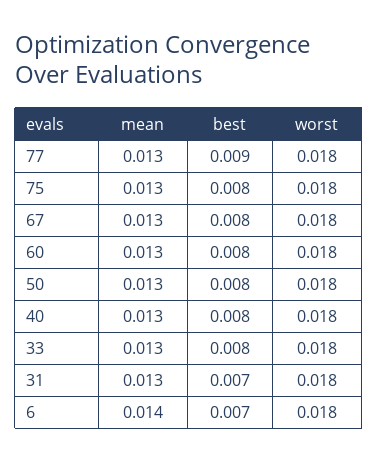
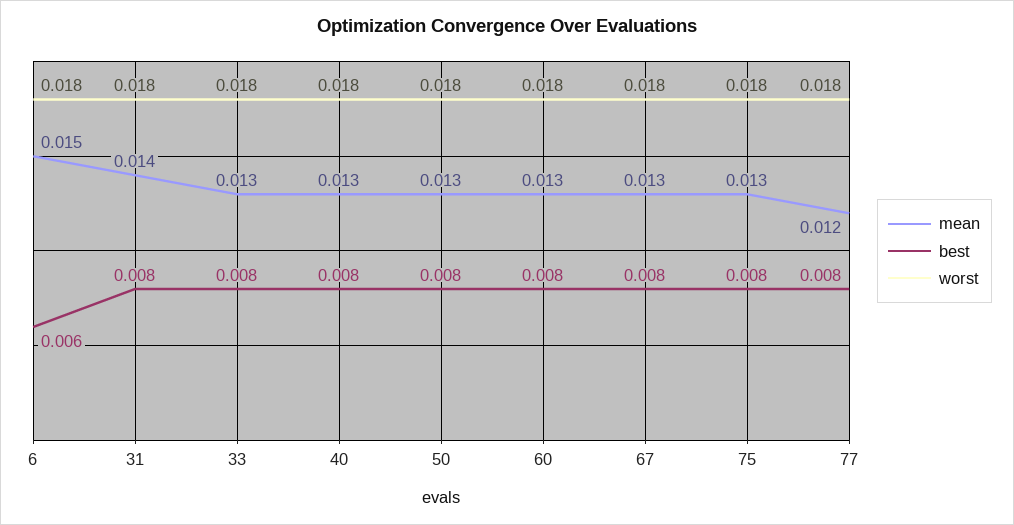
  {
    "mean": {
-     "77": 0.013,
+     "77": 0.012,
      "75": 0.013,
      "67": 0.013,
      "60": 0.013,
      "50": 0.013,
      "40": 0.013,
      "33": 0.013,
-     "31": 0.013,
+     "31": 0.014,
-     "6": 0.014
+     "6": 0.015
    },
    "best": {
-     "77": 0.009,
+     "77": 0.008,
      "75": 0.008,
      "67": 0.008,
      "60": 0.008,
      "50": 0.008,
      "40": 0.008,
      "33": 0.008,
-     "31": 0.007,
+     "31": 0.008,
-     "6": 0.007
+     "6": 0.006
    },
    "worst": {
      "77": 0.018,
      "75": 0.018,
      "67": 0.018,
      "60": 0.018,
      "50": 0.018,
      "40": 0.018,
      "33": 0.018,
      "31": 0.018,
      "6": 0.018
    }
  }

